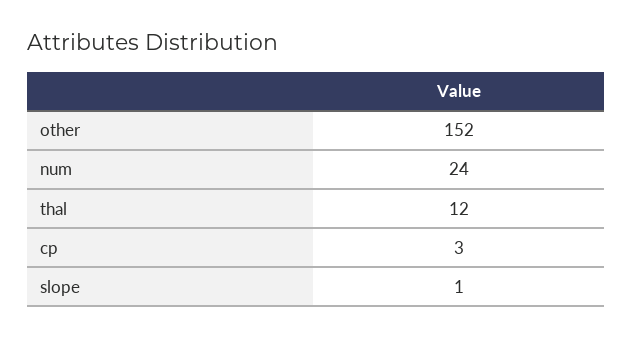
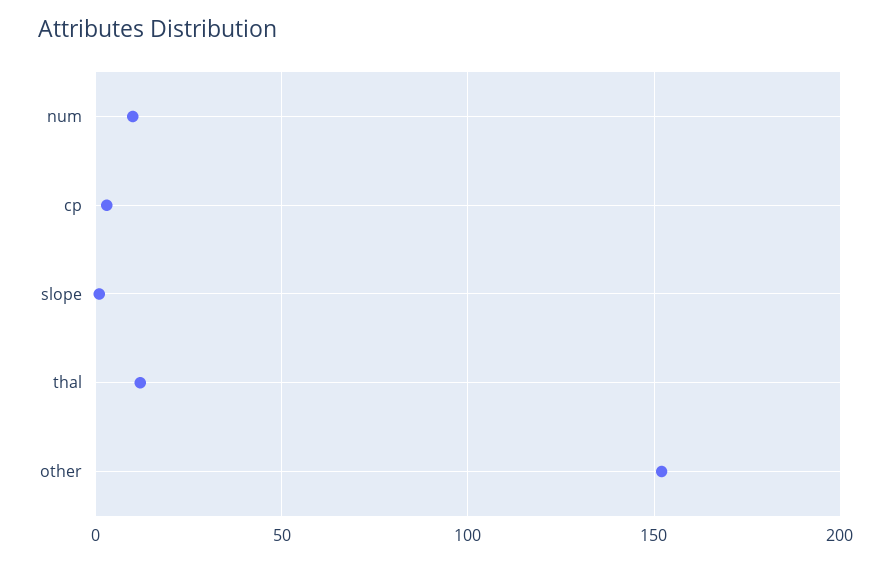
  {
    "other": 152,
-   "num": 24,
+   "num": 10,
    "thal": 12,
    "cp": 3,
    "slope": 1
  }

